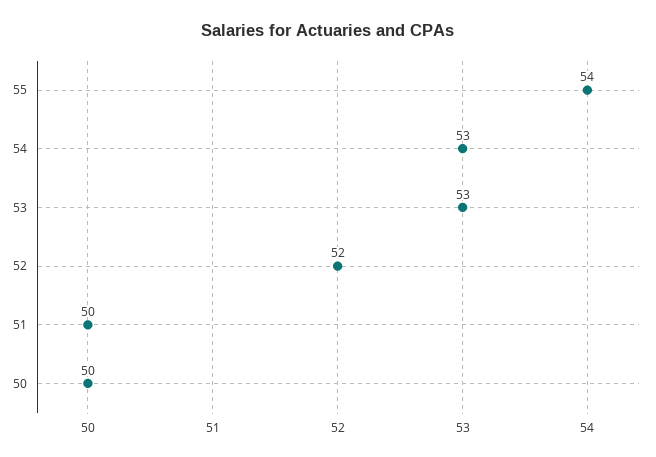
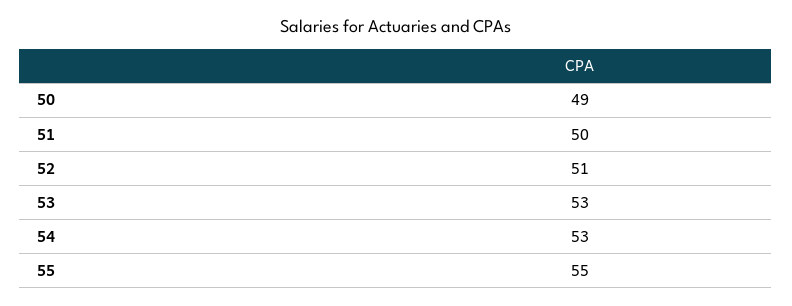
  {
-   "55": 54,
+   "55": 55,
    "54": 53,
    "53": 53,
-   "52": 52,
+   "52": 51,
    "51": 50,
-   "50": 50
+   "50": 49
  }

